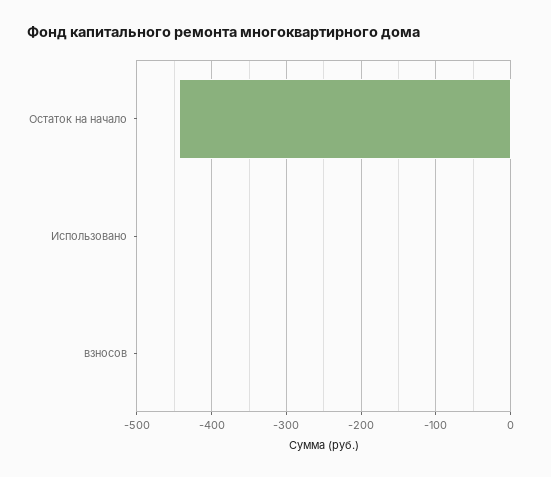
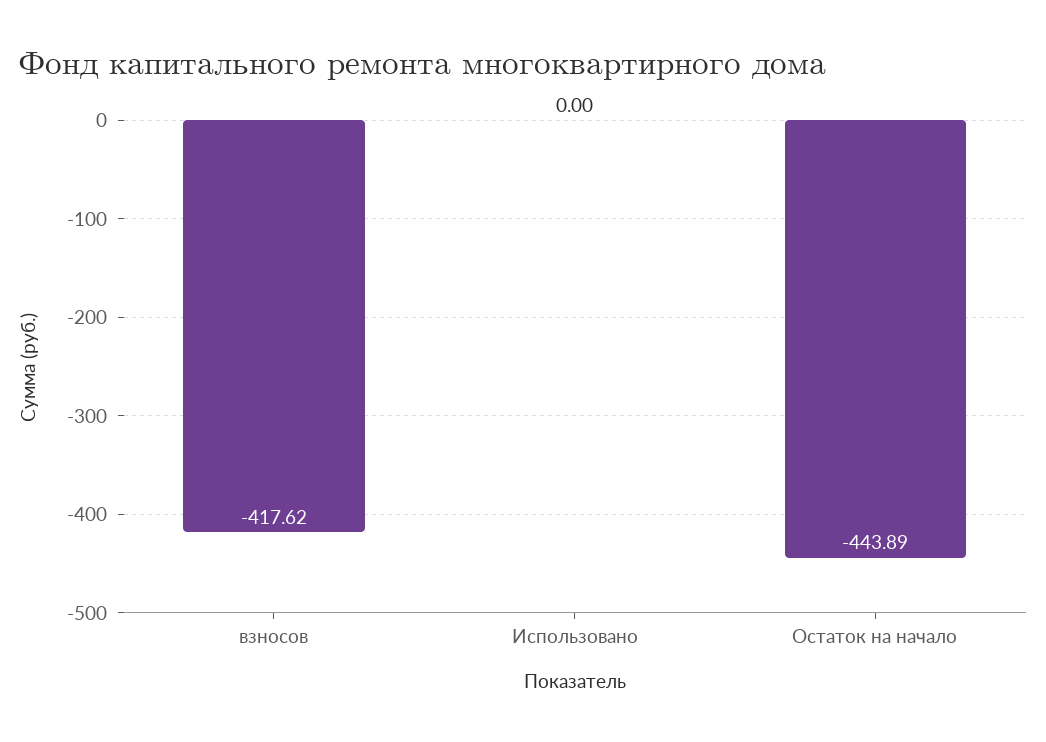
  {
    "Остаток на начало": -443.89,
    "Использовано": 0,
-   "взносов": 0
+   "взносов": -417.62
  }

